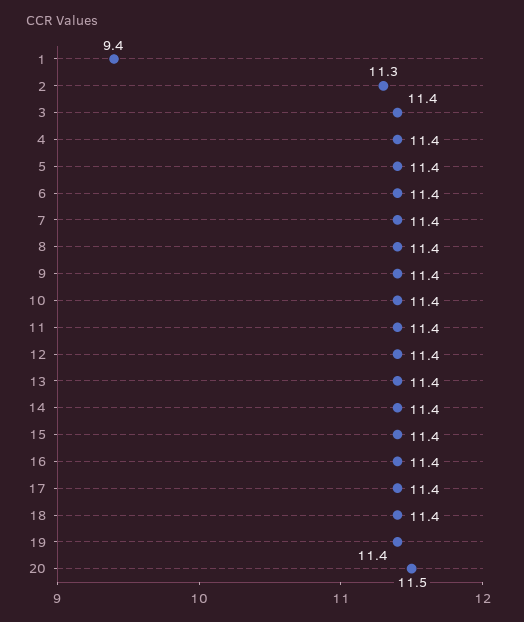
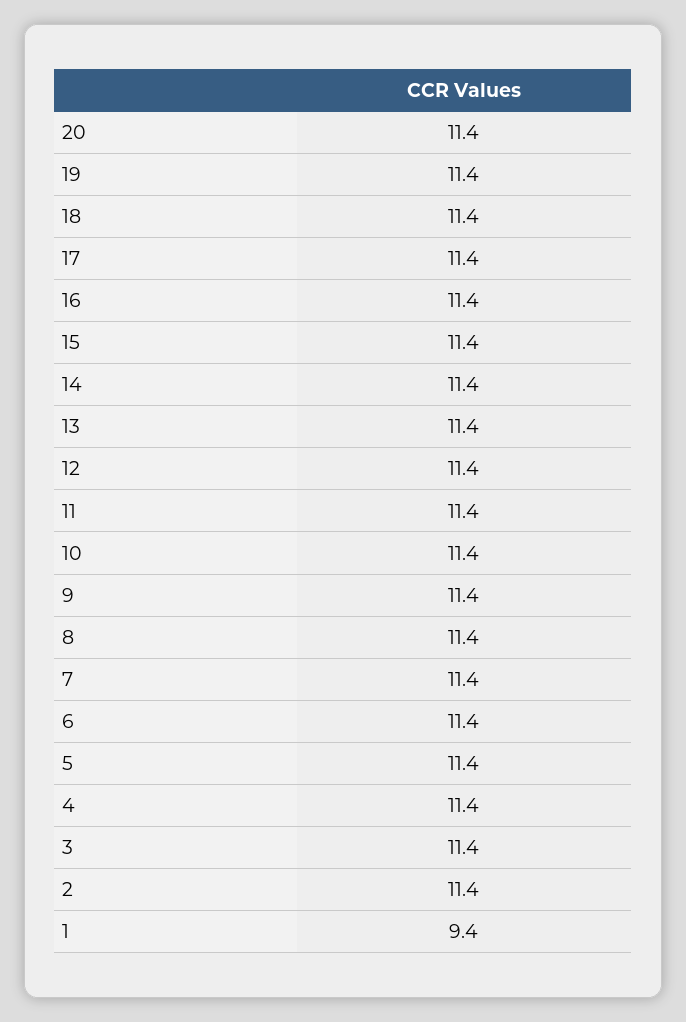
  {
    "1": 9.4,
-   "2": 11.3,
+   "2": 11.4,
    "3": 11.4,
    "4": 11.4,
    "5": 11.4,
    "6": 11.4,
    "7": 11.4,
    "8": 11.4,
    "9": 11.4,
    "10": 11.4,
    "11": 11.4,
    "12": 11.4,
    "13": 11.4,
    "14": 11.4,
    "15": 11.4,
    "16": 11.4,
    "17": 11.4,
    "18": 11.4,
    "19": 11.4,
-   "20": 11.5
+   "20": 11.4
  }

